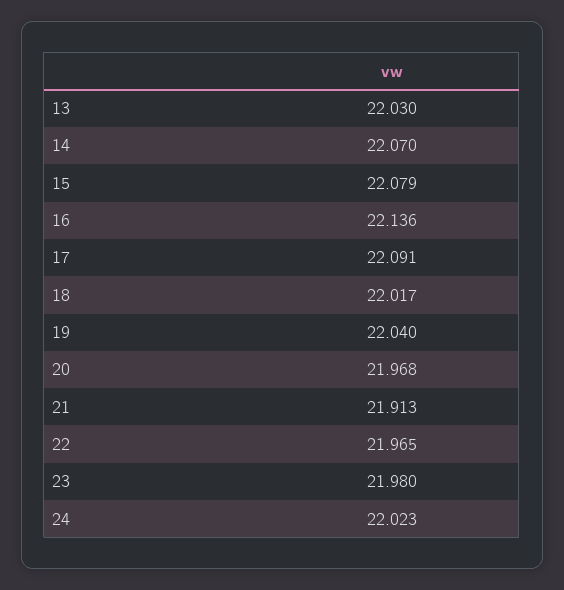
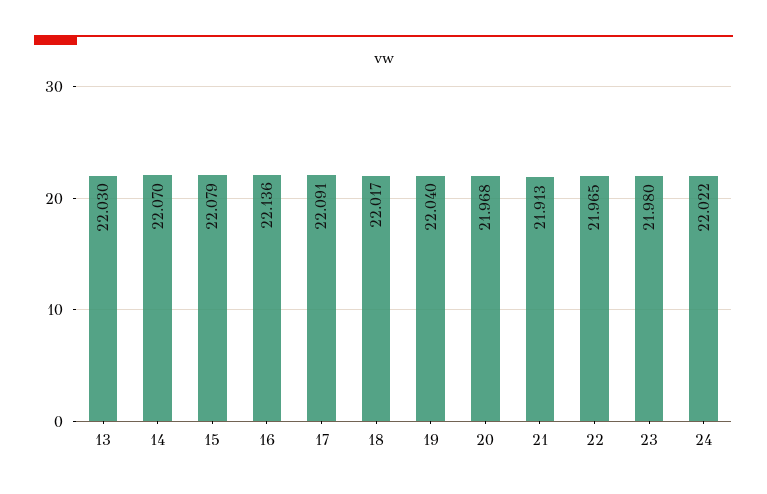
  {
    "13": 22.03,
    "14": 22.07,
    "15": 22.079,
    "16": 22.136,
    "17": 22.091,
    "18": 22.017,
    "19": 22.04,
    "20": 21.968,
    "21": 21.913,
    "22": 21.965,
    "23": 21.98,
-   "24": 22.023
+   "24": 22.022
  }

